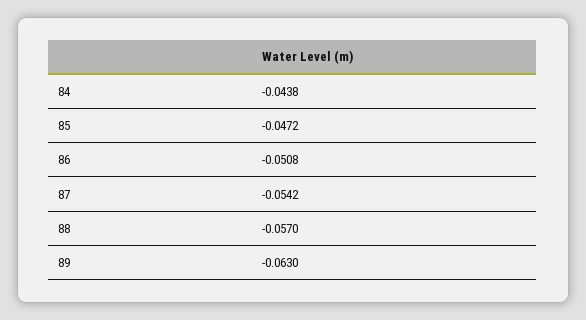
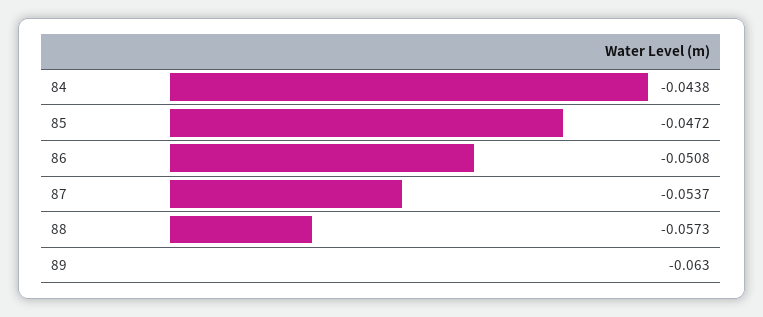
  {
    "84": -0.0438,
    "85": -0.0472,
    "86": -0.0508,
-   "87": -0.0542,
+   "87": -0.0537,
-   "88": -0.057,
+   "88": -0.0573,
    "89": -0.063
  }

